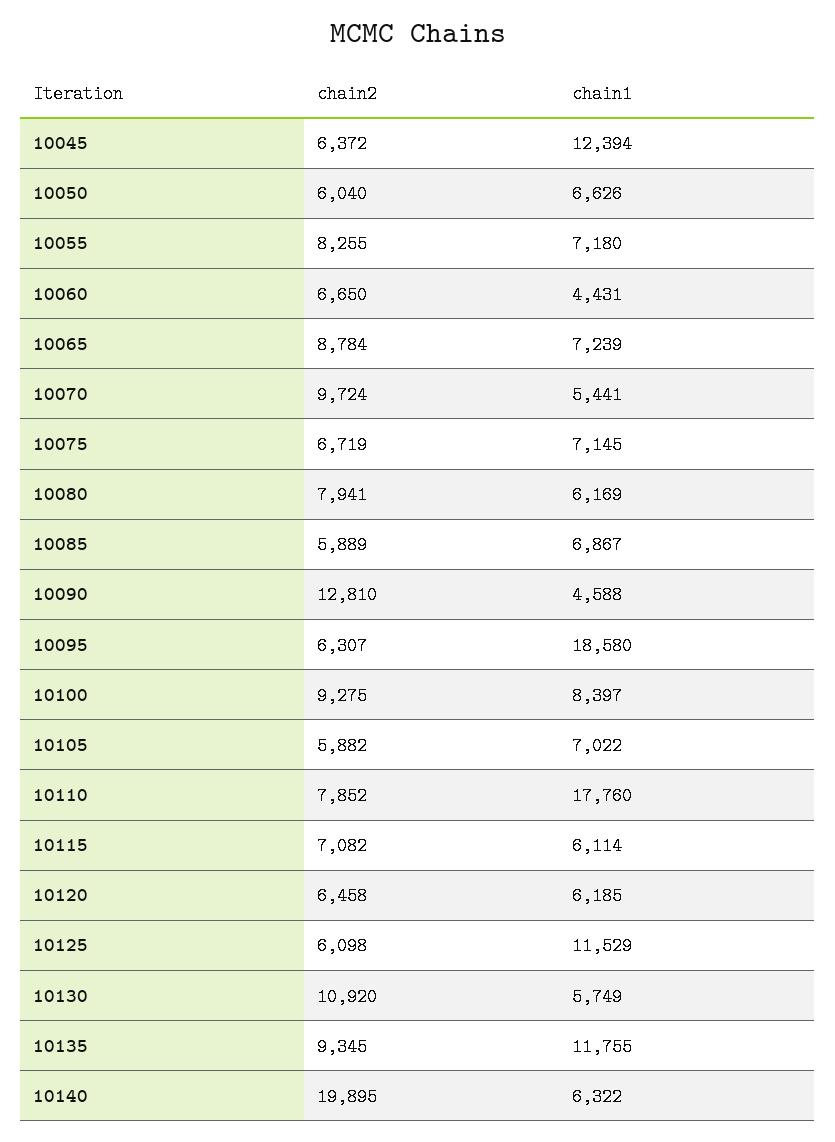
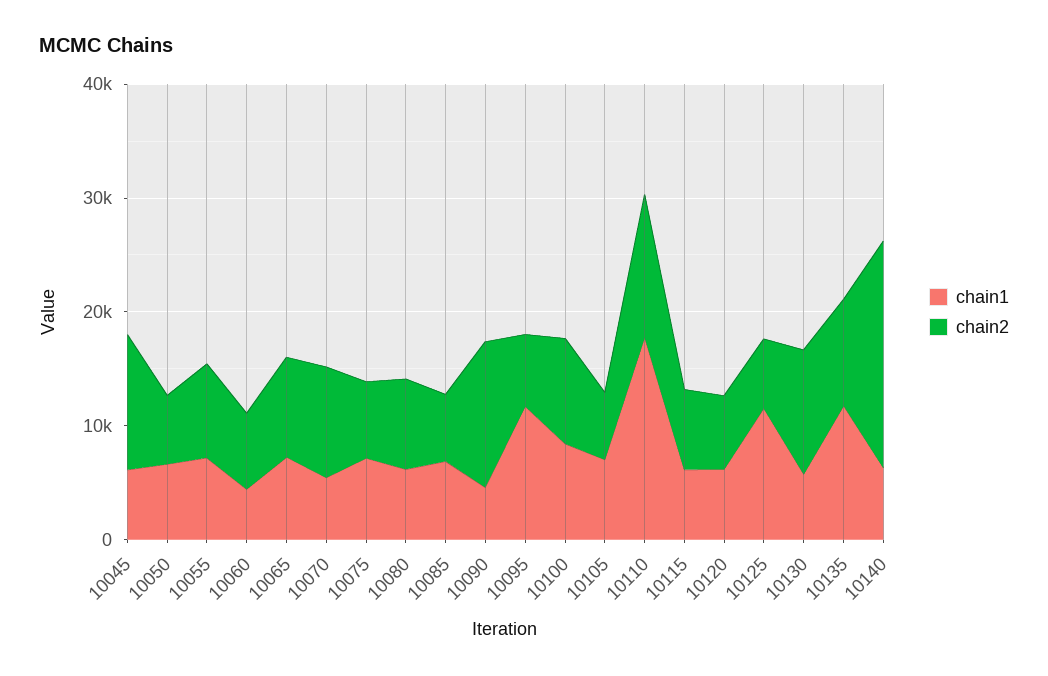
  {
    "chain2": {
-     "10045": 6372,
+     "10045": 12000,
      "10050": 6040,
      "10055": 8255,
      "10060": 6650,
      "10065": 8784,
      "10070": 9724,
      "10075": 6719,
      "10080": 7941,
      "10085": 5889,
      "10090": 12810,
      "10095": 6307,
      "10100": 9275,
      "10105": 5882,
-     "10110": 7852,
+     "10110": 12000,
      "10115": 7082,
      "10120": 6458,
      "10125": 6098,
      "10130": 10920,
      "10135": 9345,
      "10140": 19895
    },
    "chain1": {
-     "10045": 12394,
+     "10045": 6000,
      "10050": 6626,
      "10055": 7180,
      "10060": 4431,
      "10065": 7239,
      "10070": 5441,
      "10075": 7145,
      "10080": 6169,
      "10085": 6867,
      "10090": 4588,
-     "10095": 18580,
+     "10095": 12000,
      "10100": 8397,
      "10105": 7022,
      "10110": 17760,
      "10115": 6114,
      "10120": 6185,
      "10125": 11529,
      "10130": 5749,
      "10135": 11755,
      "10140": 6322
    }
  }

